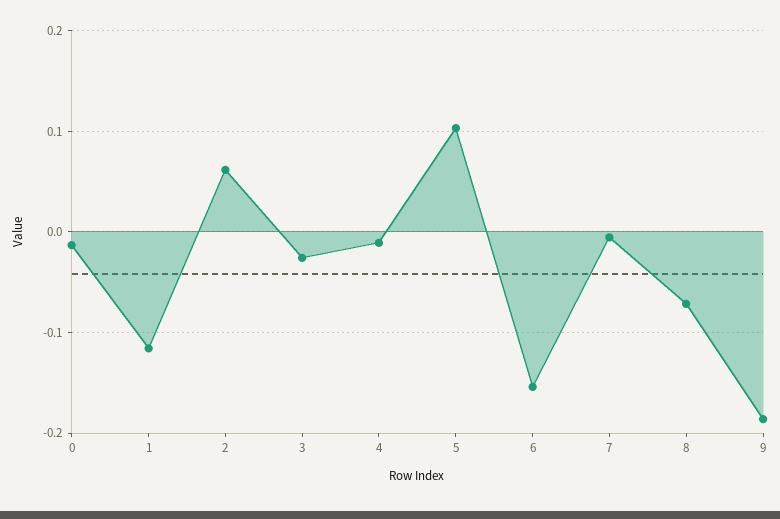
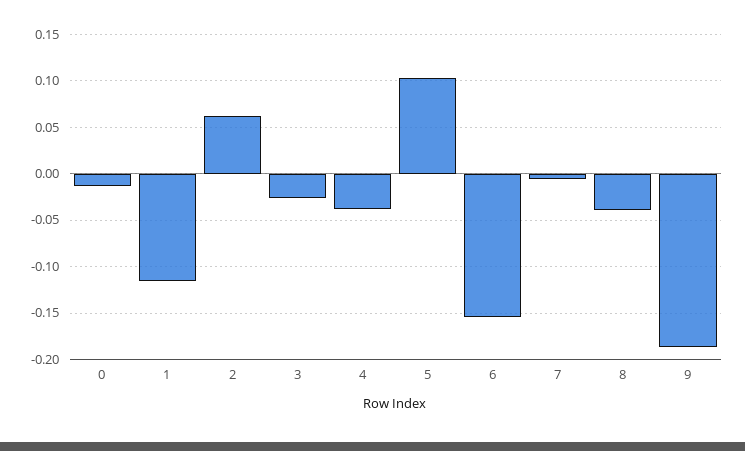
  {
    "0": -0.01,
    "1": -0.12,
    "2": 0.06,
    "3": -0.03,
-   "4": -0.01,
+   "4": -0.04,
    "5": 0.1,
    "6": -0.15,
    "7": -0.01,
-   "8": -0.07,
+   "8": -0.04,
    "9": -0.19
  }

